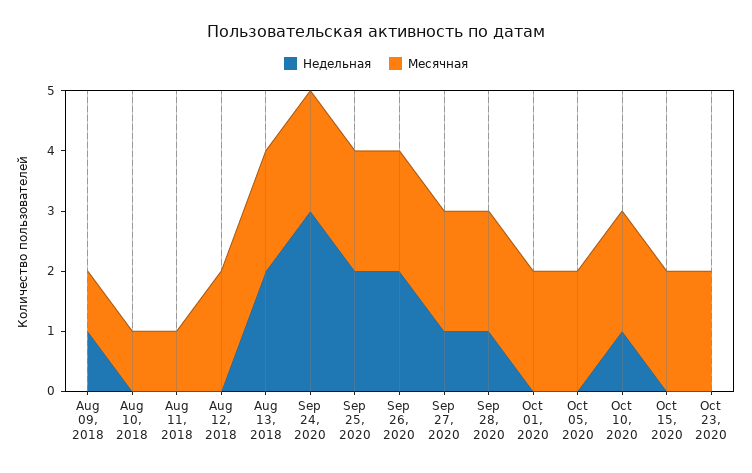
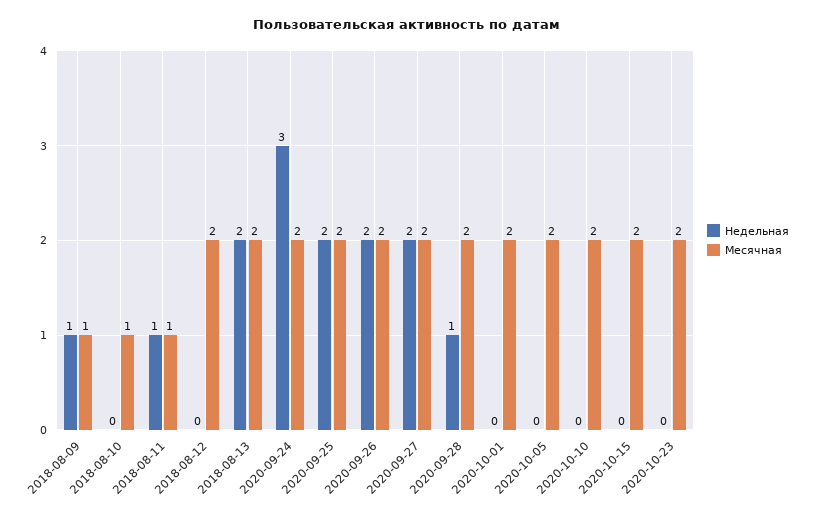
  {
    "Недельная": {
      "Aug 09, 2018": 1,
      "Aug 10, 2018": 0,
-     "Aug 11, 2018": 0,
+     "Aug 11, 2018": 1,
      "Aug 12, 2018": 0,
      "Aug 13, 2018": 2,
      "Sep 24, 2020": 3,
      "Sep 25, 2020": 2,
      "Sep 26, 2020": 2,
-     "Sep 27, 2020": 1,
+     "Sep 27, 2020": 2,
      "Sep 28, 2020": 1,
      "Oct 01, 2020": 0,
      "Oct 05, 2020": 0,
-     "Oct 10, 2020": 1,
+     "Oct 10, 2020": 0,
      "Oct 15, 2020": 0,
      "Oct 23, 2020": 0
    },
    "Месячная": {
      "Aug 09, 2018": 1,
      "Aug 10, 2018": 1,
      "Aug 11, 2018": 1,
      "Aug 12, 2018": 2,
      "Aug 13, 2018": 2,
      "Sep 24, 2020": 2,
      "Sep 25, 2020": 2,
      "Sep 26, 2020": 2,
      "Sep 27, 2020": 2,
      "Sep 28, 2020": 2,
      "Oct 01, 2020": 2,
      "Oct 05, 2020": 2,
      "Oct 10, 2020": 2,
      "Oct 15, 2020": 2,
      "Oct 23, 2020": 2
    }
  }

